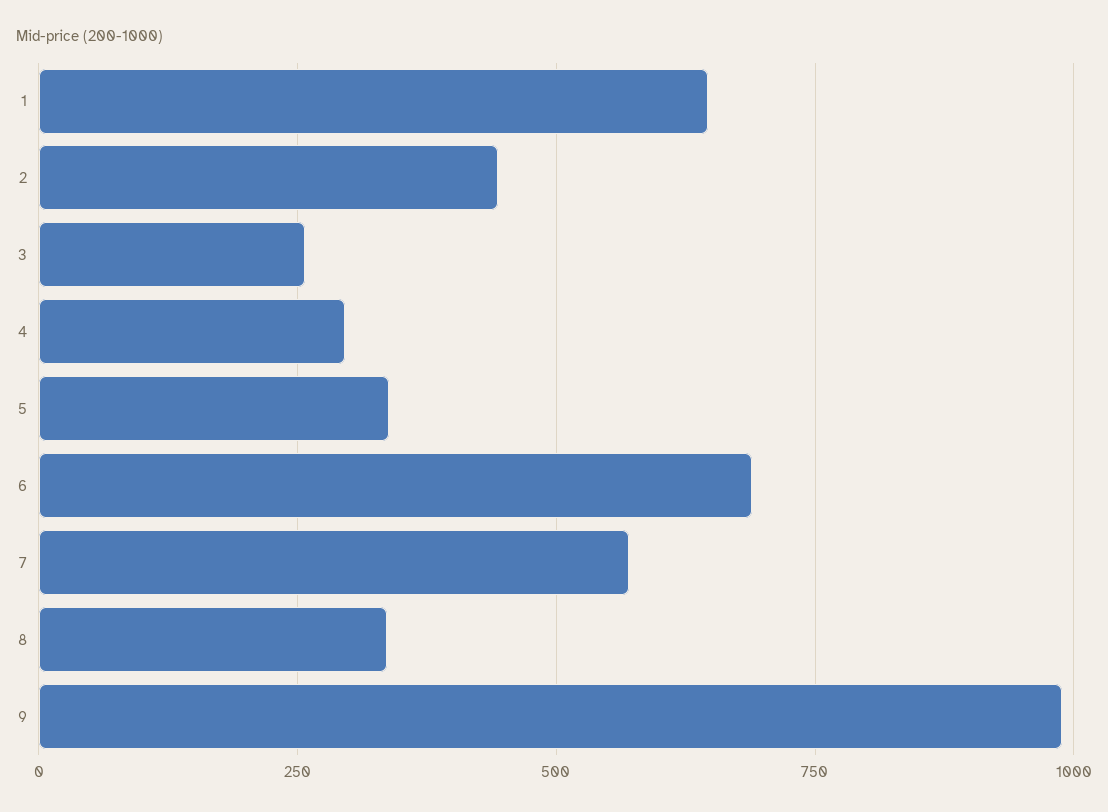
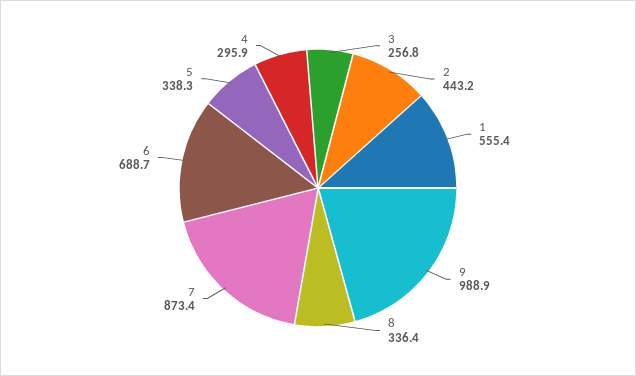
  {
-   "1": 650,
+   "1": 555.4,
    "2": 443.2,
    "3": 256.8,
    "4": 295.9,
    "5": 338.3,
    "6": 688.7,
-   "7": 575,
+   "7": 873.4,
    "8": 336.4,
    "9": 988.9
  }

